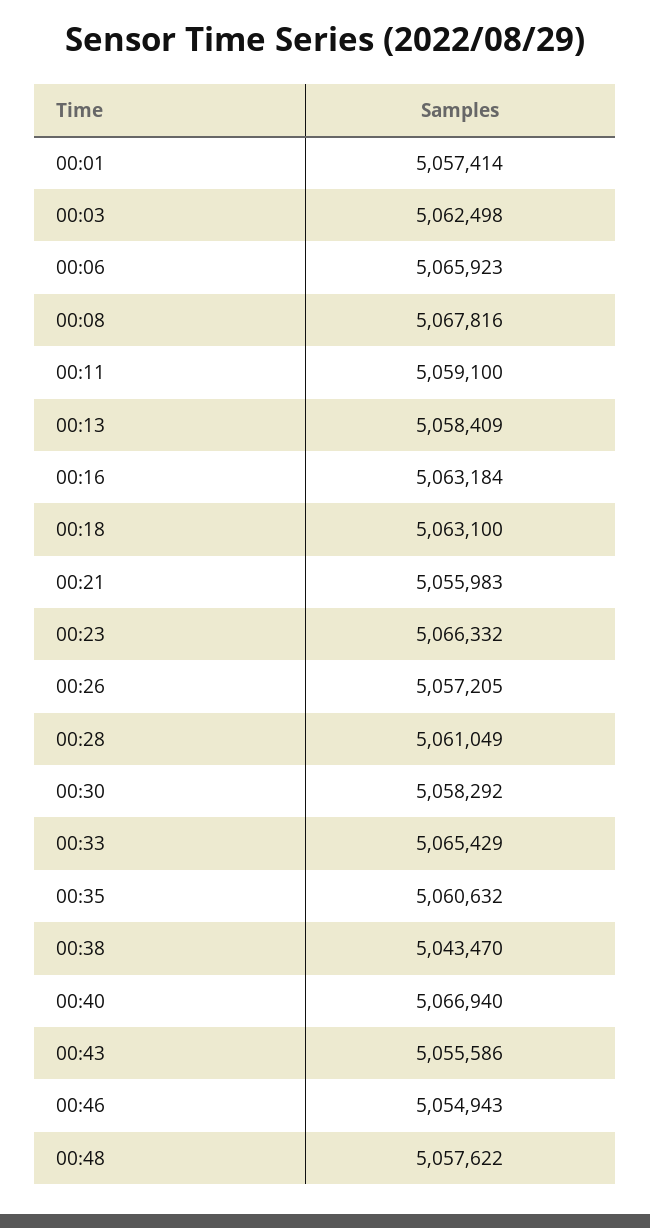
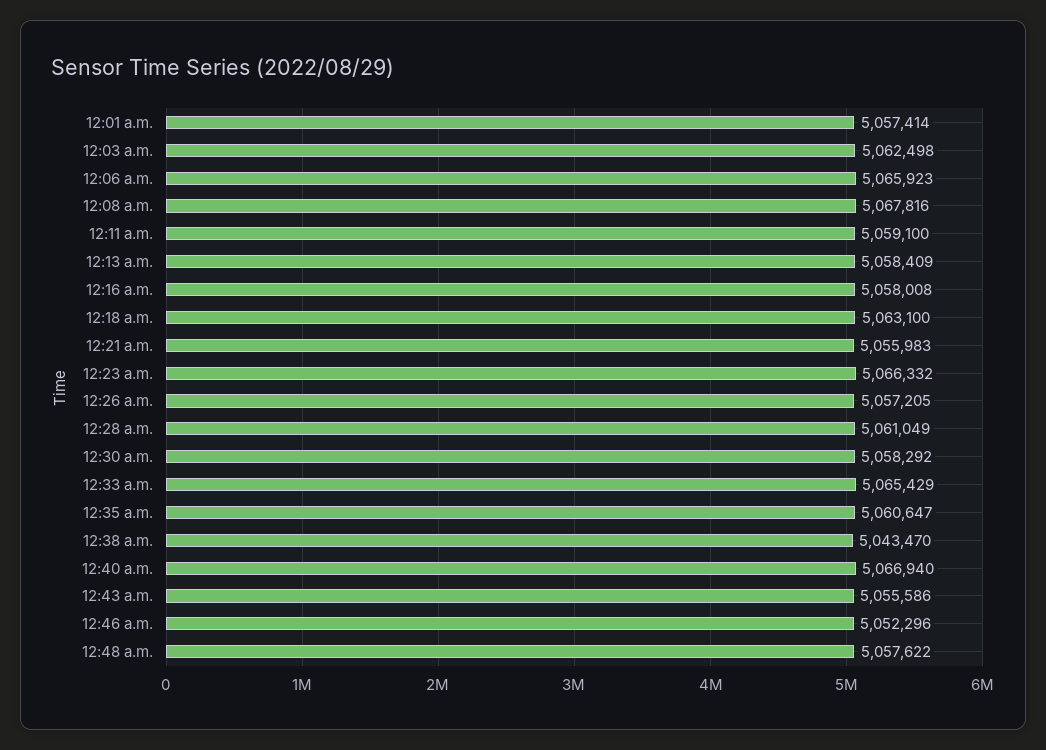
  {
    "00:01": 5057414,
    "00:03": 5062498,
    "00:06": 5065923,
    "00:08": 5067816,
    "00:11": 5059100,
    "00:13": 5058409,
-   "00:16": 5063184,
+   "00:16": 5058008,
    "00:18": 5063100,
    "00:21": 5055983,
    "00:23": 5066332,
    "00:26": 5057205,
    "00:28": 5061049,
    "00:30": 5058292,
    "00:33": 5065429,
-   "00:35": 5060632,
+   "00:35": 5060647,
    "00:38": 5043470,
    "00:40": 5066940,
    "00:43": 5055586,
-   "00:46": 5054943,
+   "00:46": 5052296,
    "00:48": 5057622
  }

